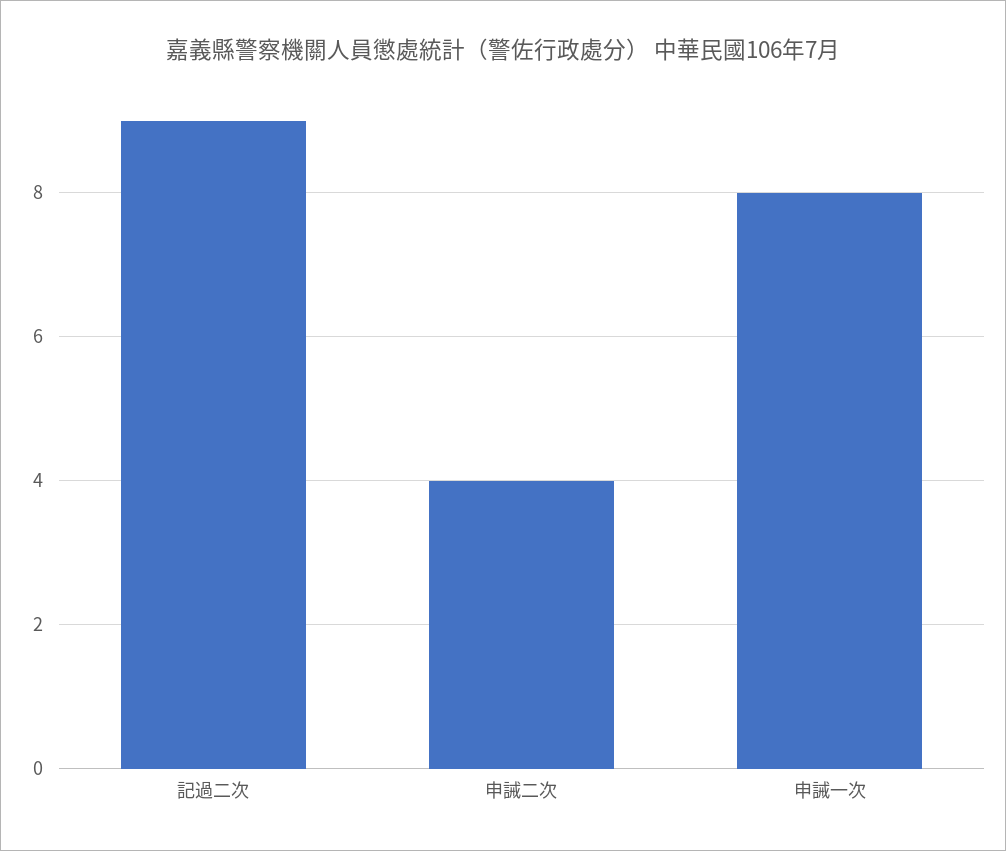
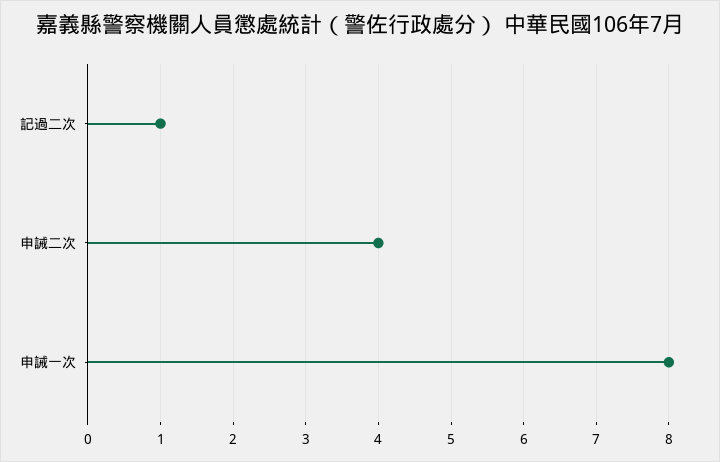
  {
-   "記過二次": 9,
+   "記過二次": 1,
    "申誡二次": 4,
    "申誡一次": 8
  }

